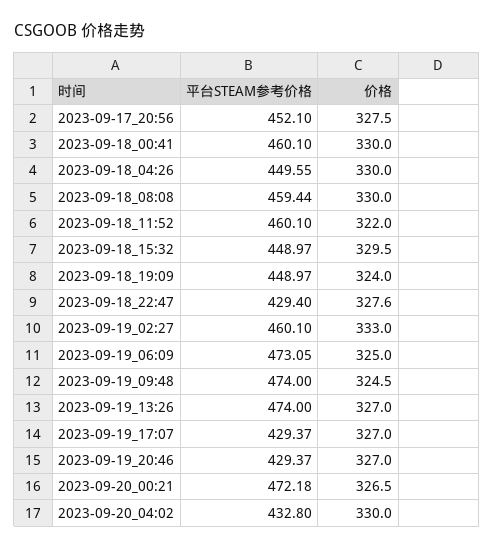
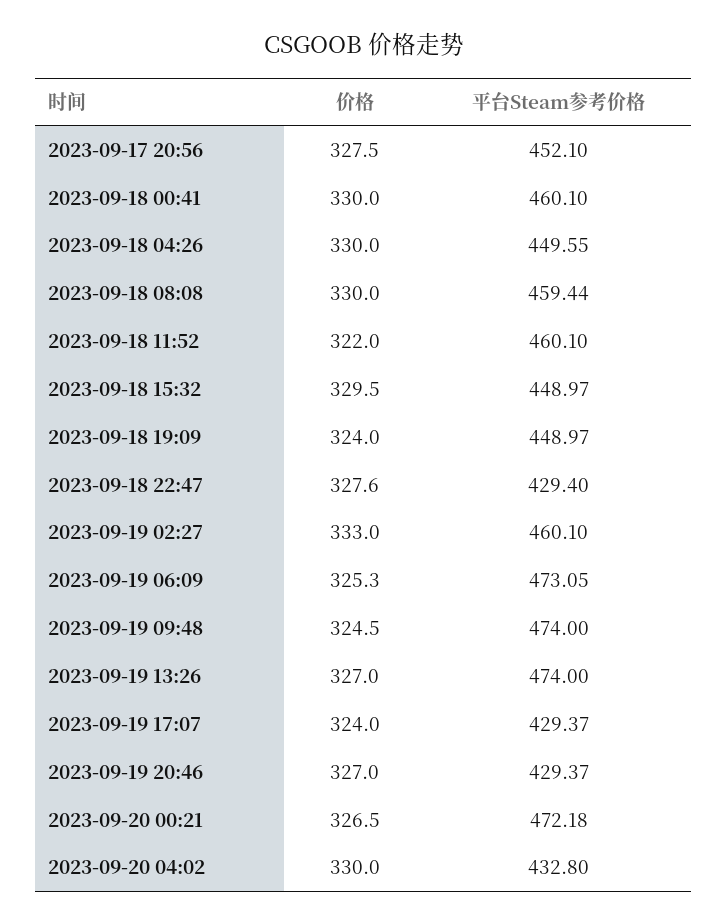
  {
    "平台STEAM参考价格": {
      "2023-09-17_20:56": 452.1,
      "2023-09-18_00:41": 460.1,
      "2023-09-18_04:26": 449.55,
      "2023-09-18_08:08": 459.44,
      "2023-09-18_11:52": 460.1,
      "2023-09-18_15:32": 448.97,
      "2023-09-18_19:09": 448.97,
      "2023-09-18_22:47": 429.4,
      "2023-09-19_02:27": 460.1,
      "2023-09-19_06:09": 473.05,
      "2023-09-19_09:48": 474,
      "2023-09-19_13:26": 474,
      "2023-09-19_17:07": 429.37,
      "2023-09-19_20:46": 429.37,
      "2023-09-20_00:21": 472.18,
      "2023-09-20_04:02": 432.8
    },
    "价格": {
      "2023-09-17_20:56": 327.5,
      "2023-09-18_00:41": 330,
      "2023-09-18_04:26": 330,
      "2023-09-18_08:08": 330,
      "2023-09-18_11:52": 322,
      "2023-09-18_15:32": 329.5,
      "2023-09-18_19:09": 324,
      "2023-09-18_22:47": 327.6,
      "2023-09-19_02:27": 333,
-     "2023-09-19_06:09": 325,
+     "2023-09-19_06:09": 325.3,
      "2023-09-19_09:48": 324.5,
      "2023-09-19_13:26": 327,
-     "2023-09-19_17:07": 327,
+     "2023-09-19_17:07": 324,
      "2023-09-19_20:46": 327,
      "2023-09-20_00:21": 326.5,
      "2023-09-20_04:02": 330
    }
  }

